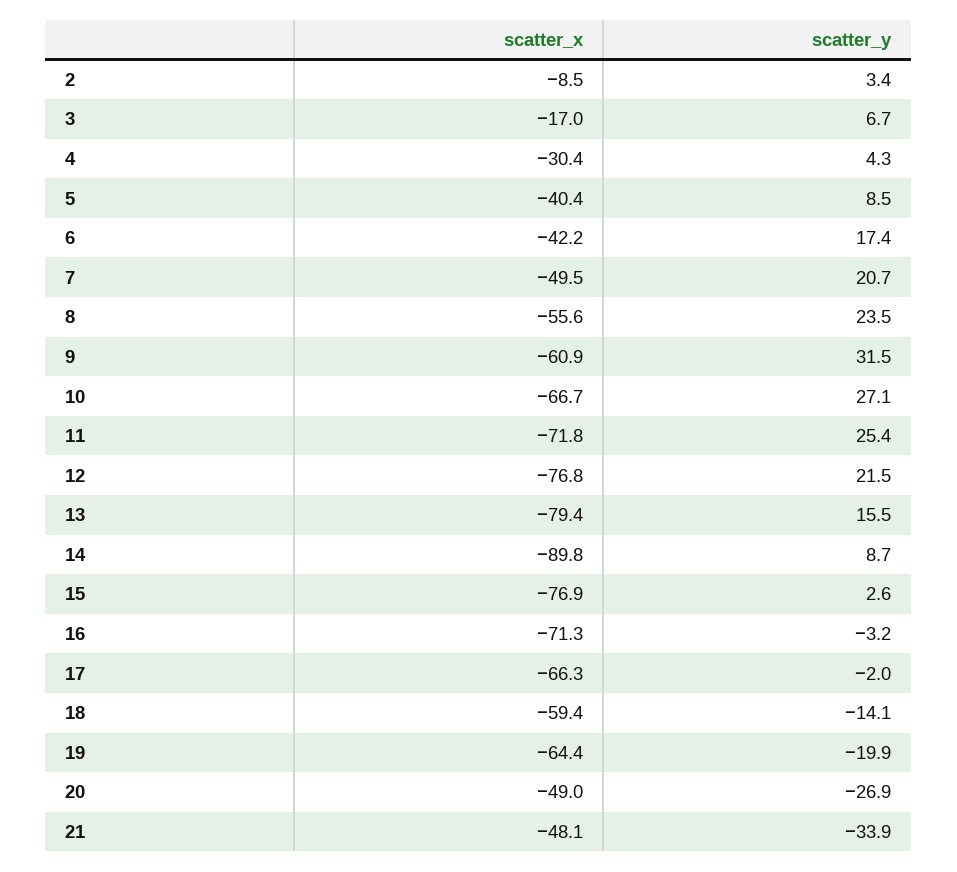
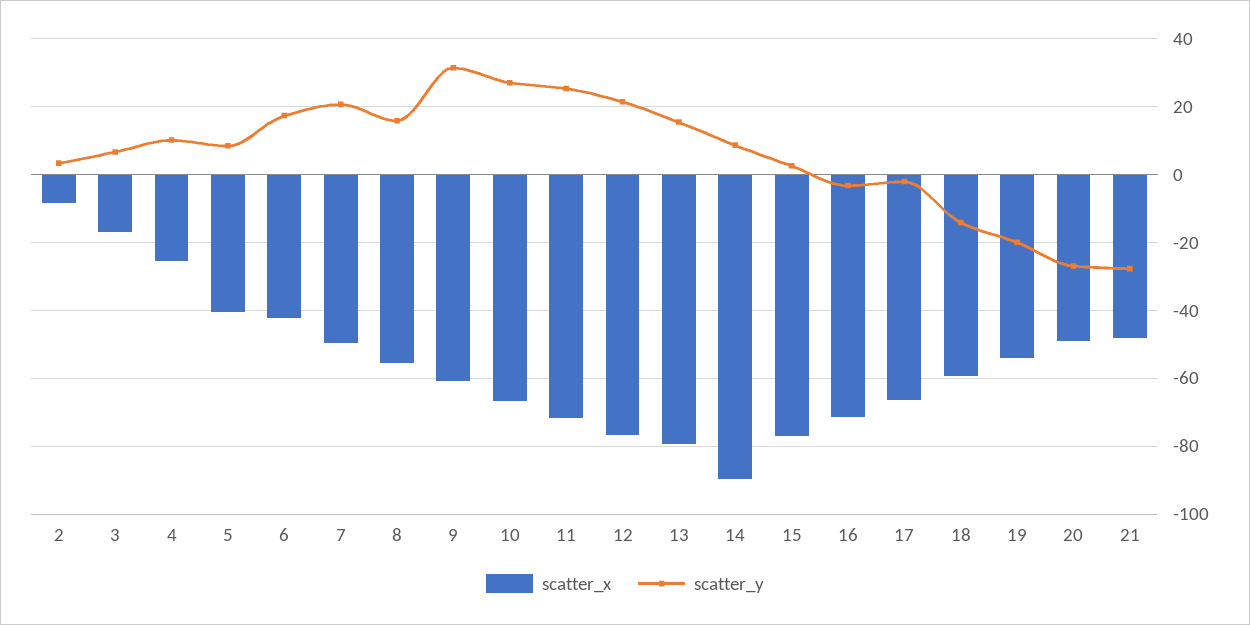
  {
    "scatter_x": {
      "2": -8.5,
      "3": -17,
-     "4": -30.4,
+     "4": -26,
      "5": -40.4,
      "6": -42.2,
      "7": -49.5,
      "8": -55.6,
      "9": -60.9,
      "10": -66.7,
      "11": -71.8,
      "12": -76.8,
      "13": -79.4,
      "14": -89.8,
      "15": -76.9,
      "16": -71.3,
      "17": -66.3,
      "18": -59.4,
-     "19": -64.4,
+     "19": -54,
      "20": -49,
      "21": -48.1
    },
    "scatter_y": {
      "2": 3.4,
      "3": 6.7,
-     "4": 4.3,
+     "4": 10,
      "5": 8.5,
      "6": 17.4,
      "7": 20.7,
-     "8": 23.5,
+     "8": 16,
      "9": 31.5,
      "10": 27.1,
      "11": 25.4,
      "12": 21.5,
      "13": 15.5,
      "14": 8.7,
      "15": 2.6,
      "16": -3.2,
      "17": -2,
      "18": -14.1,
      "19": -19.9,
      "20": -26.9,
-     "21": -33.9
+     "21": -28
    }
  }

